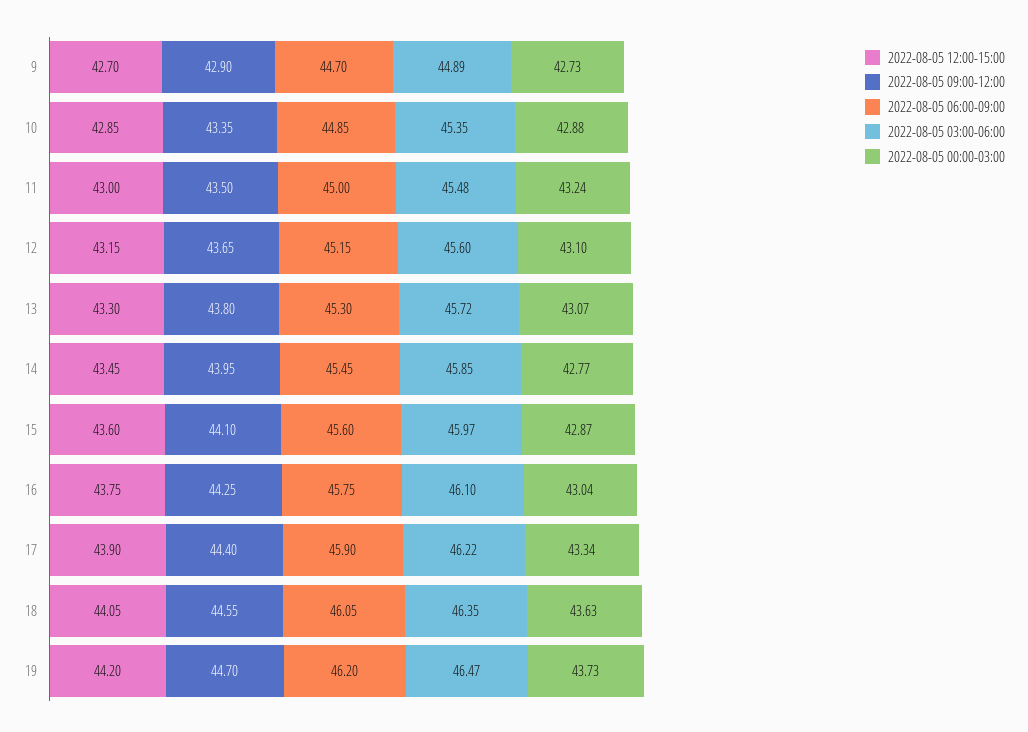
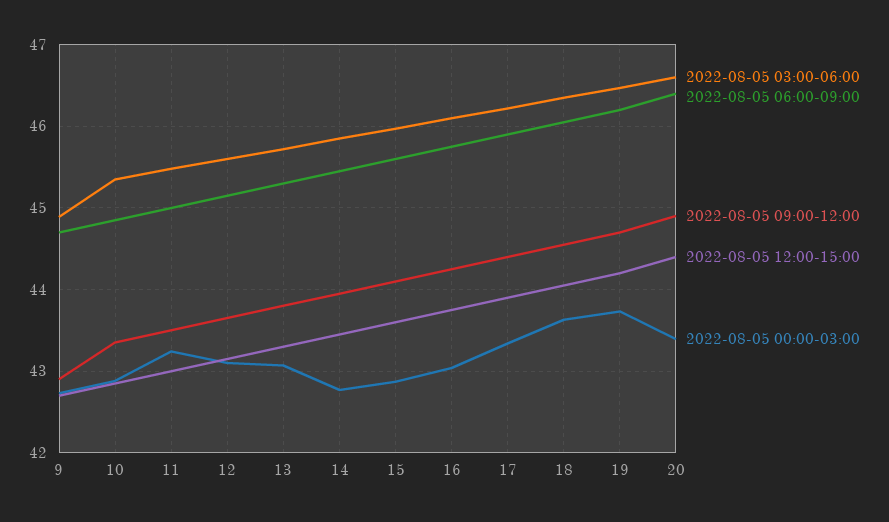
  {
    "2022-08-05 12:00-15:00": {
      "9": 42.7,
      "10": 42.85,
      "11": 43,
      "12": 43.15,
      "13": 43.3,
      "14": 43.45,
      "15": 43.6,
      "16": 43.75,
      "17": 43.9,
      "18": 44.05,
-     "19": 44.2
+     "19": 44.2,
+     "20": 44.4
    },
    "2022-08-05 09:00-12:00": {
      "9": 42.9,
      "10": 43.35,
      "11": 43.5,
      "12": 43.65,
      "13": 43.8,
      "14": 43.95,
      "15": 44.1,
      "16": 44.25,
      "17": 44.4,
      "18": 44.55,
-     "19": 44.7
+     "19": 44.7,
+     "20": 44.9
    },
    "2022-08-05 06:00-09:00": {
      "9": 44.7,
      "10": 44.85,
      "11": 45,
      "12": 45.15,
      "13": 45.3,
      "14": 45.45,
      "15": 45.6,
      "16": 45.75,
      "17": 45.9,
      "18": 46.05,
-     "19": 46.2
+     "19": 46.2,
+     "20": 46.4
    },
    "2022-08-05 03:00-06:00": {
      "9": 44.89,
      "10": 45.35,
      "11": 45.48,
      "12": 45.6,
      "13": 45.72,
      "14": 45.85,
      "15": 45.97,
      "16": 46.1,
      "17": 46.22,
      "18": 46.35,
-     "19": 46.47
+     "19": 46.47,
+     "20": 46.6
    },
    "2022-08-05 00:00-03:00": {
      "9": 42.73,
      "10": 42.88,
      "11": 43.24,
      "12": 43.1,
      "13": 43.07,
      "14": 42.77,
      "15": 42.87,
      "16": 43.04,
      "17": 43.34,
      "18": 43.63,
-     "19": 43.73
+     "19": 43.73,
+     "20": 43.4
    }
  }

